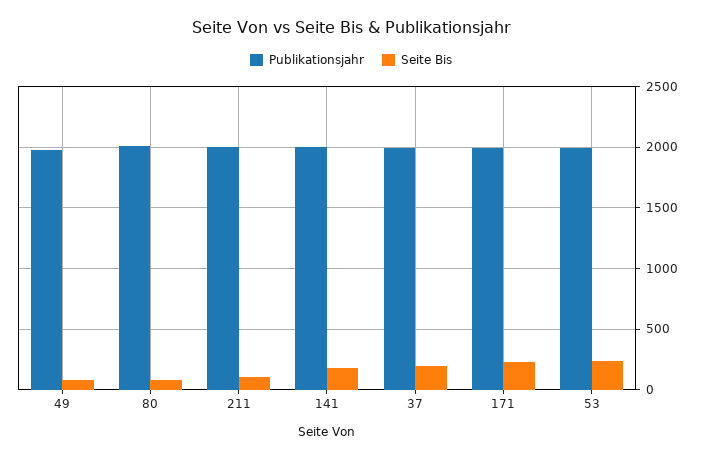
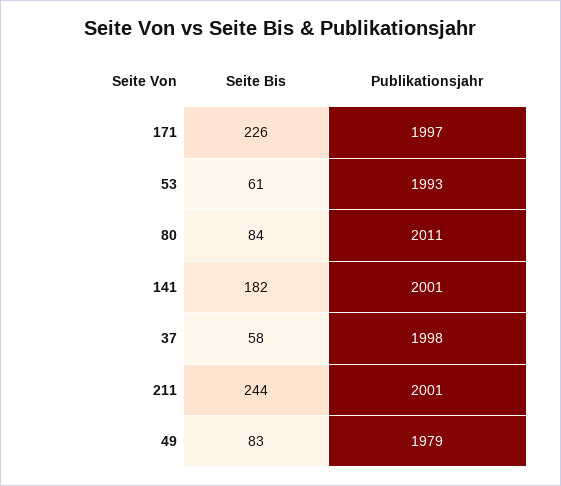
  {
    "Publikationsjahr": {
      "49": 1979,
      "80": 2011,
      "211": 2001,
      "141": 2001,
      "37": 1998,
      "171": 1997,
      "53": 1993
    },
    "Seite Bis": {
      "49": 83,
      "80": 84,
-     "211": 100,
+     "211": 244,
      "141": 182,
-     "37": 200,
+     "37": 58,
      "171": 226,
-     "53": 250
+     "53": 61
    }
  }

